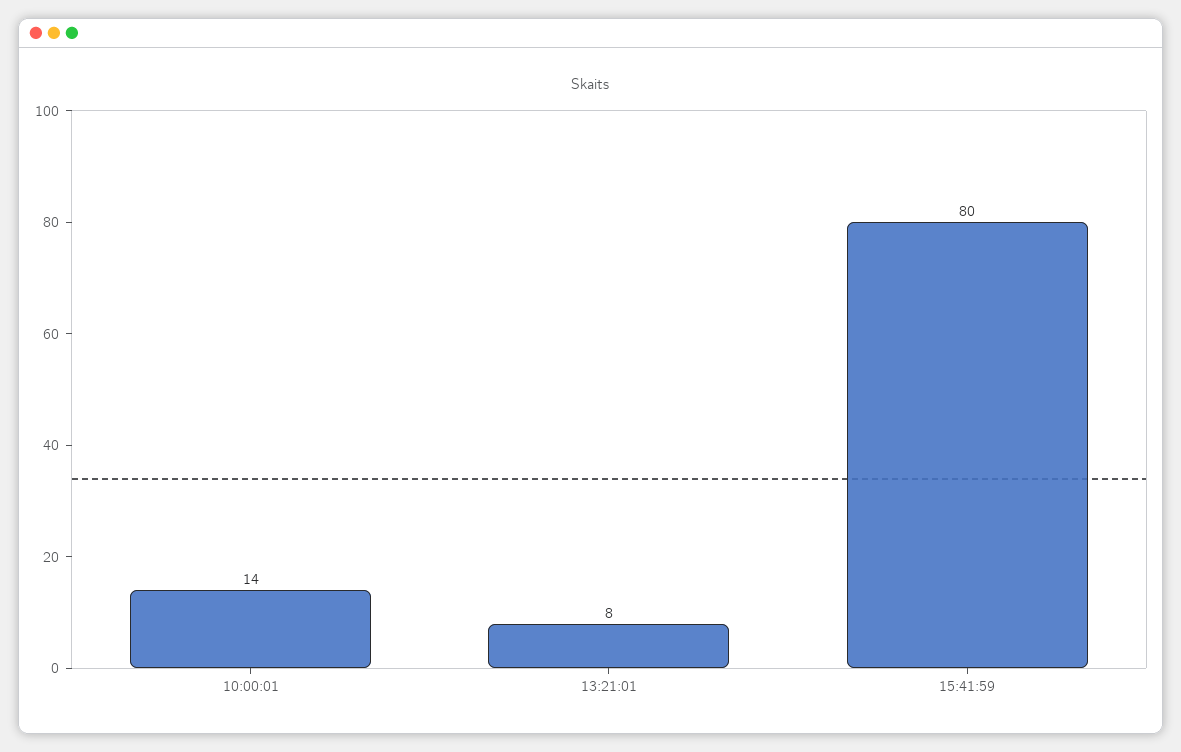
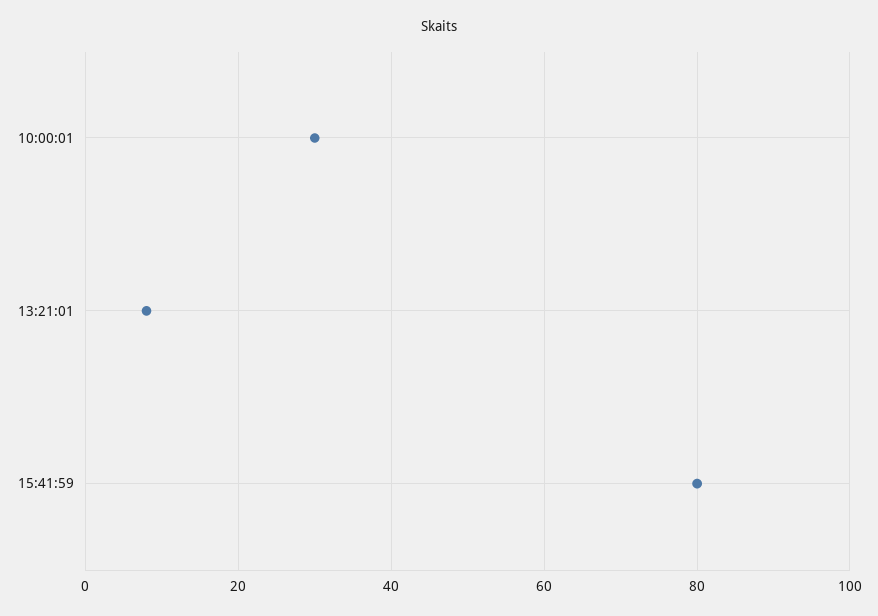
  {
-   "10:00:01": 14,
+   "10:00:01": 30,
    "13:21:01": 8,
    "15:41:59": 80
  }

